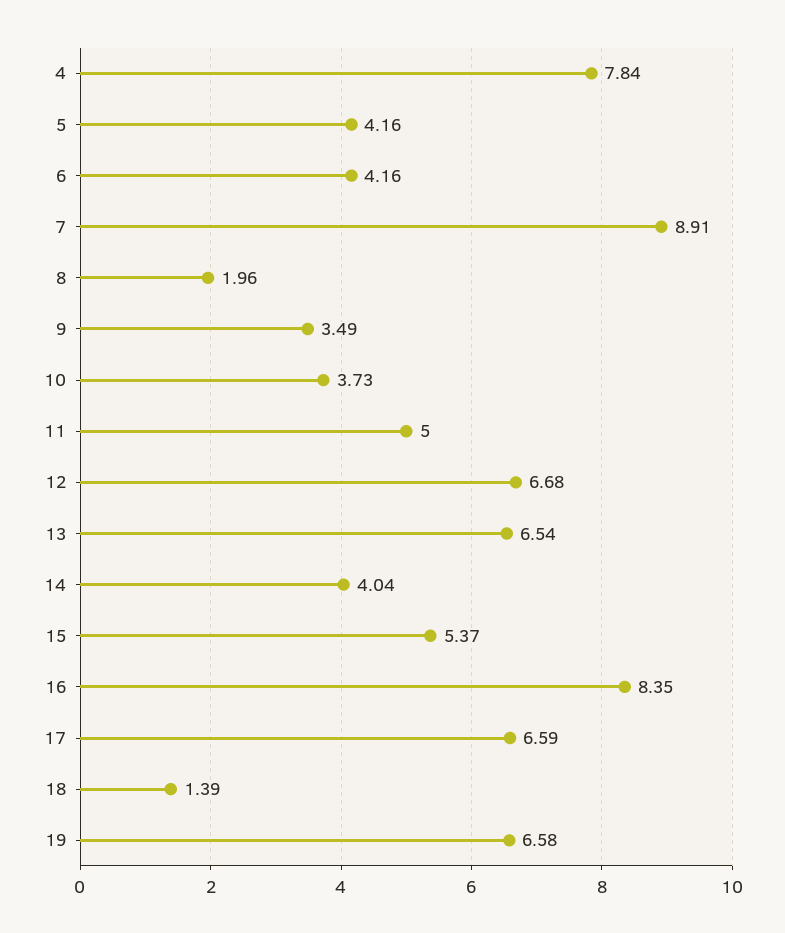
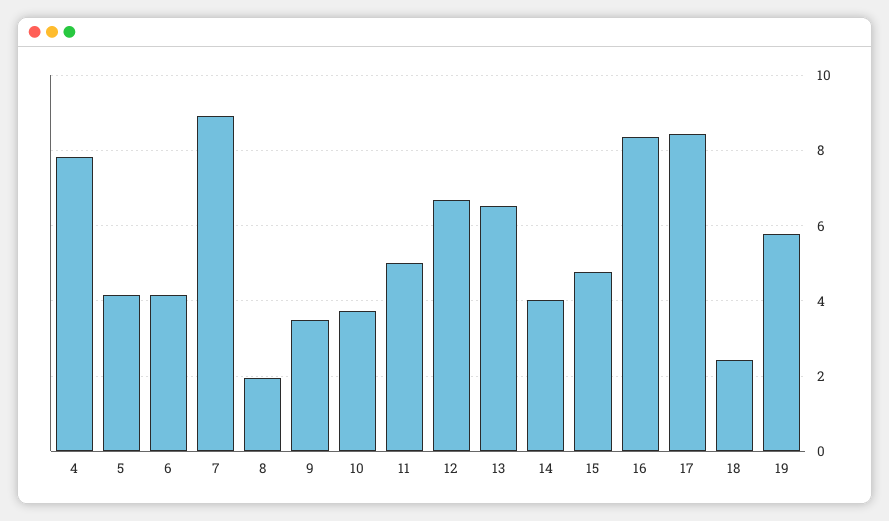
  {
    "4": 7.84,
    "5": 4.16,
    "6": 4.16,
    "7": 8.91,
    "8": 1.96,
    "9": 3.49,
    "10": 3.73,
    "11": 5,
    "12": 6.68,
    "13": 6.54,
    "14": 4.04,
-   "15": 5.37,
+   "15": 4.8,
    "16": 8.35,
-   "17": 6.59,
+   "17": 8.4,
-   "18": 1.39,
+   "18": 2.4,
-   "19": 6.58
+   "19": 5.8
  }

